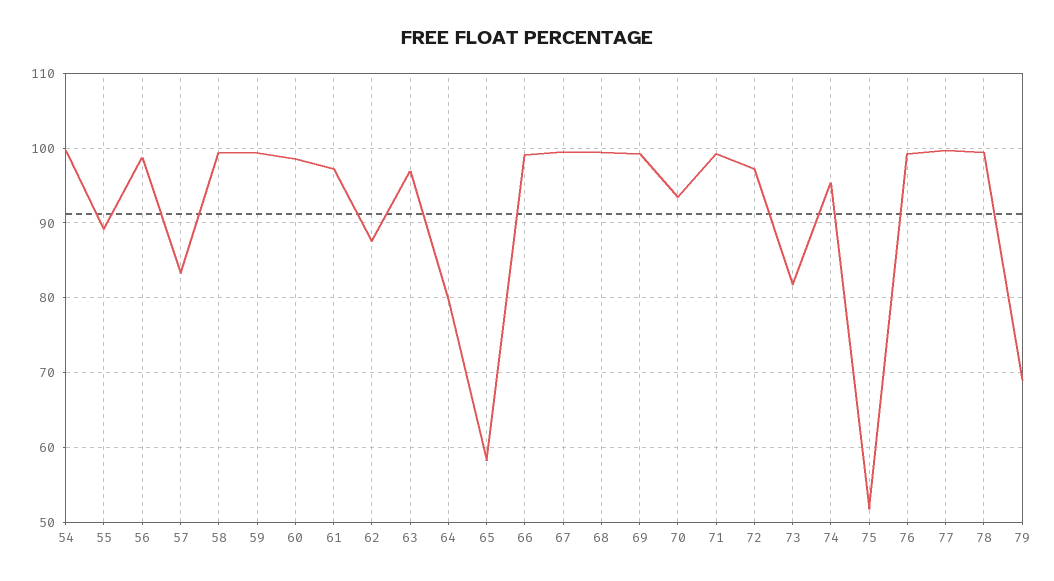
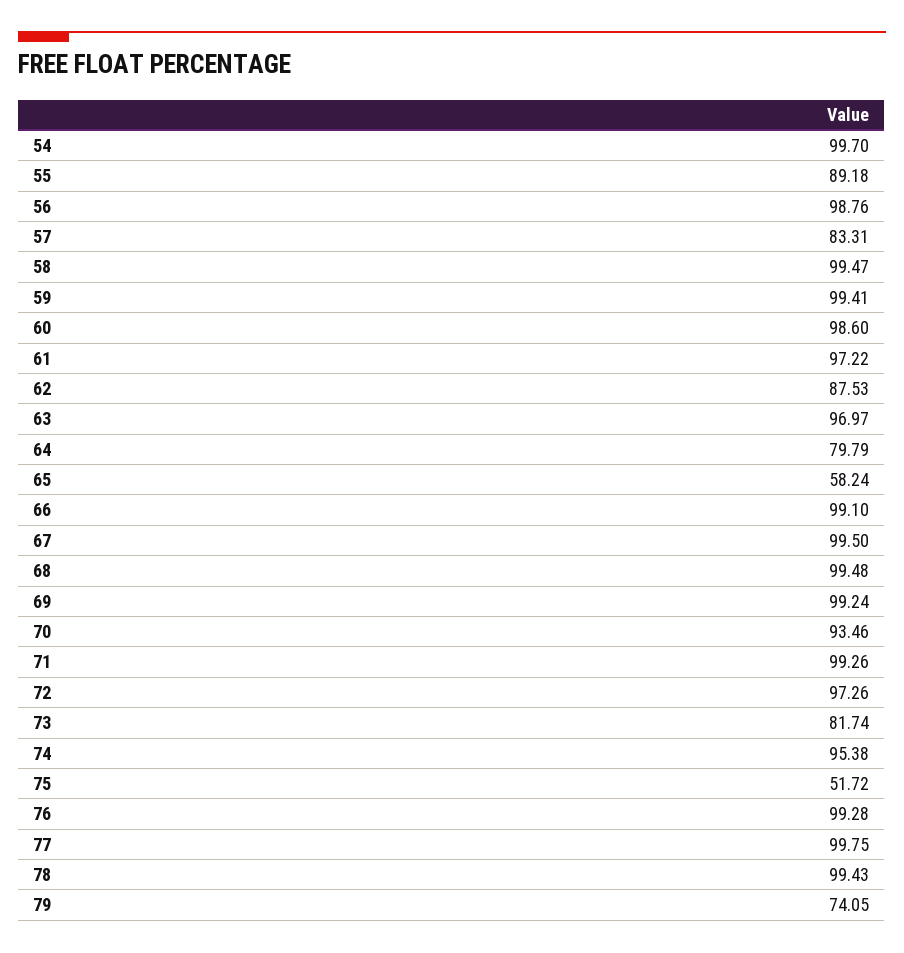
  {
    "54": 99.7,
    "55": 89.18,
    "56": 98.76,
    "57": 83.31,
    "58": 99.47,
    "59": 99.41,
    "60": 98.6,
    "61": 97.22,
    "62": 87.53,
    "63": 96.97,
    "64": 79.79,
    "65": 58.24,
    "66": 99.1,
    "67": 99.5,
    "68": 99.48,
    "69": 99.24,
    "70": 93.46,
    "71": 99.26,
    "72": 97.26,
    "73": 81.74,
    "74": 95.38,
    "75": 51.72,
    "76": 99.28,
    "77": 99.75,
    "78": 99.43,
-   "79": 69
+   "79": 74.05
  }

